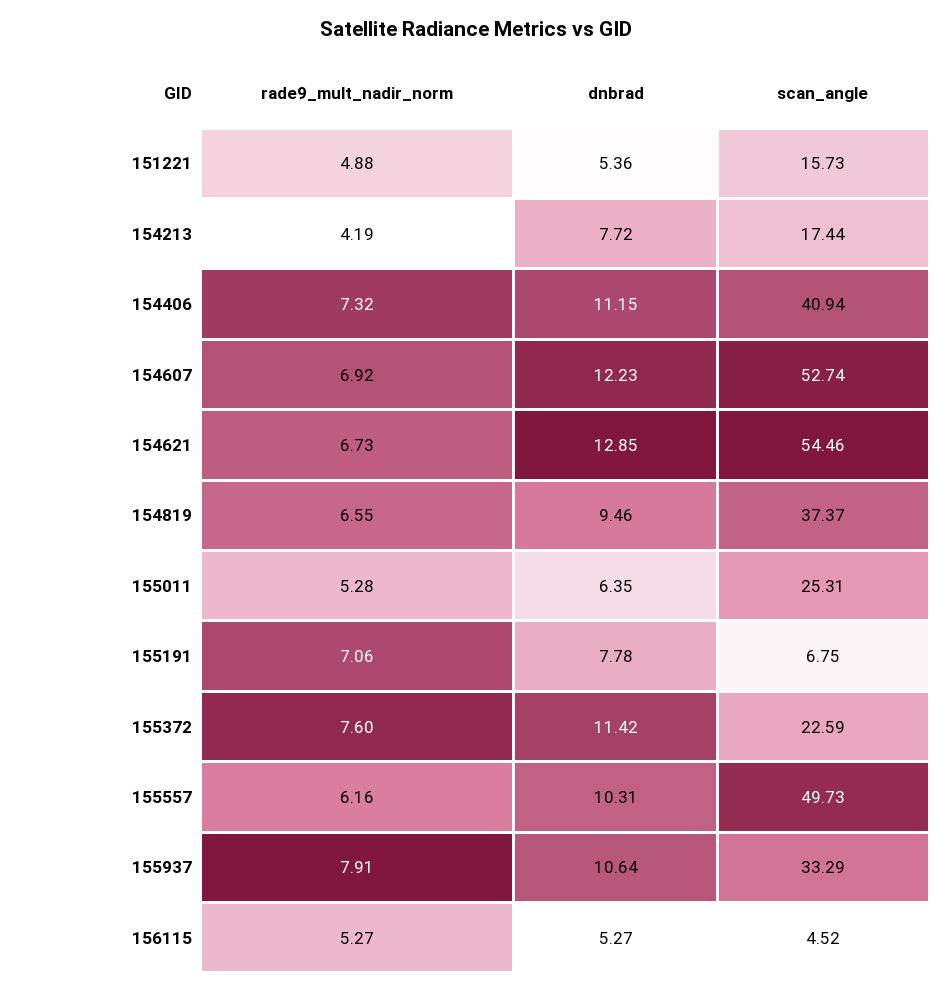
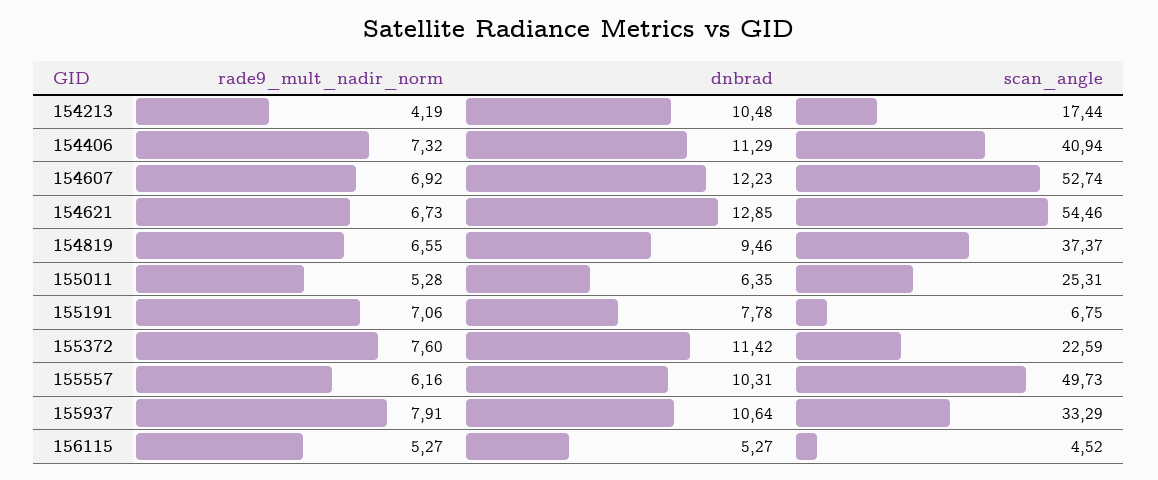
  {
    "rade9_mult_nadir_norm": {
-     "151221": 4.88,
      "154213": 4.19,
      "154406": 7.32,
      "154607": 6.92,
      "154621": 6.73,
      "154819": 6.55,
      "155011": 5.28,
      "155191": 7.06,
      "155372": 7.6,
      "155557": 6.16,
      "155937": 7.91,
      "156115": 5.27
    },
    "dnbrad": {
-     "151221": 5.36,
-     "154213": 7.72,
+     "154213": 10.48,
-     "154406": 11.15,
+     "154406": 11.29,
      "154607": 12.23,
      "154621": 12.85,
      "154819": 9.46,
      "155011": 6.35,
      "155191": 7.78,
      "155372": 11.42,
      "155557": 10.31,
      "155937": 10.64,
      "156115": 5.27
    },
    "scan_angle": {
-     "151221": 15.73,
      "154213": 17.44,
      "154406": 40.94,
      "154607": 52.74,
      "154621": 54.46,
      "154819": 37.37,
      "155011": 25.31,
      "155191": 6.75,
      "155372": 22.59,
      "155557": 49.73,
      "155937": 33.29,
      "156115": 4.52
    }
  }

